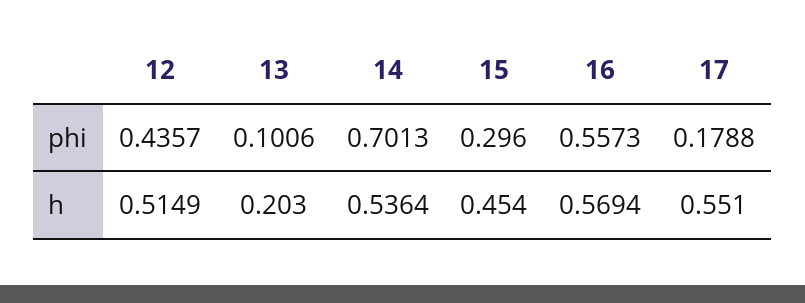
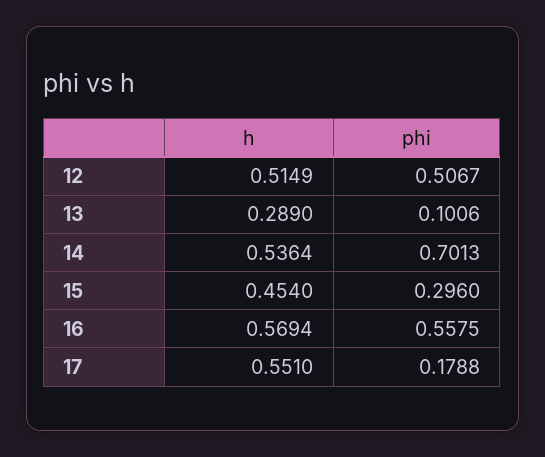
  {
    "12": {
-     "phi": 0.4357,
+     "phi": 0.5067,
      "h": 0.5149
    },
    "13": {
      "phi": 0.1006,
-     "h": 0.203
+     "h": 0.289
    },
    "14": {
      "phi": 0.7013,
      "h": 0.5364
    },
    "15": {
      "phi": 0.296,
      "h": 0.454
    },
    "16": {
-     "phi": 0.5573,
+     "phi": 0.5575,
      "h": 0.5694
    },
    "17": {
      "phi": 0.1788,
      "h": 0.551
    }
  }

